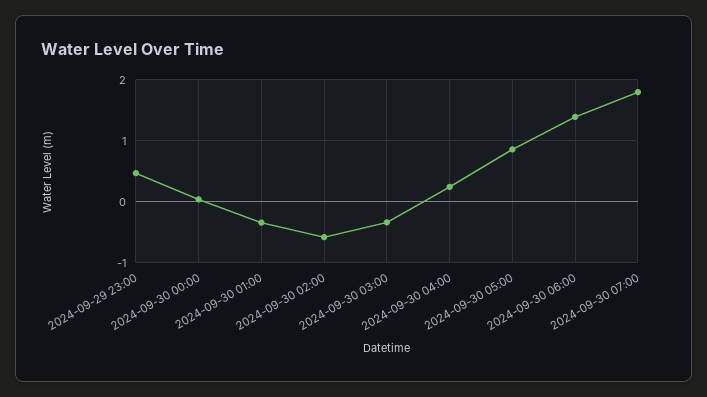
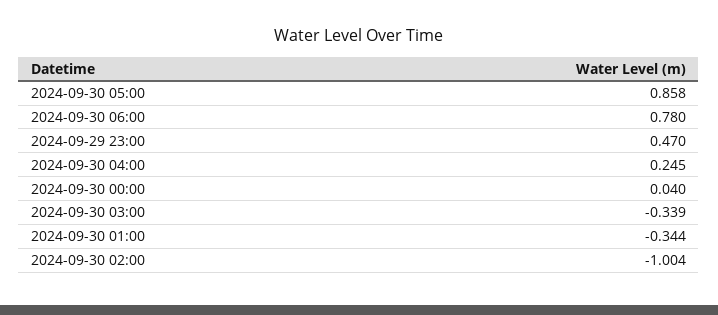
  {
    "2024-09-29 23:00": 0.47,
    "2024-09-30 00:00": 0.04,
    "2024-09-30 01:00": -0.344,
-   "2024-09-30 02:00": -0.6,
+   "2024-09-30 02:00": -1.004,
    "2024-09-30 03:00": -0.339,
    "2024-09-30 04:00": 0.245,
    "2024-09-30 05:00": 0.858,
-   "2024-09-30 06:00": 1.4,
+   "2024-09-30 06:00": 0.78
-   "2024-09-30 07:00": 1.8
  }

